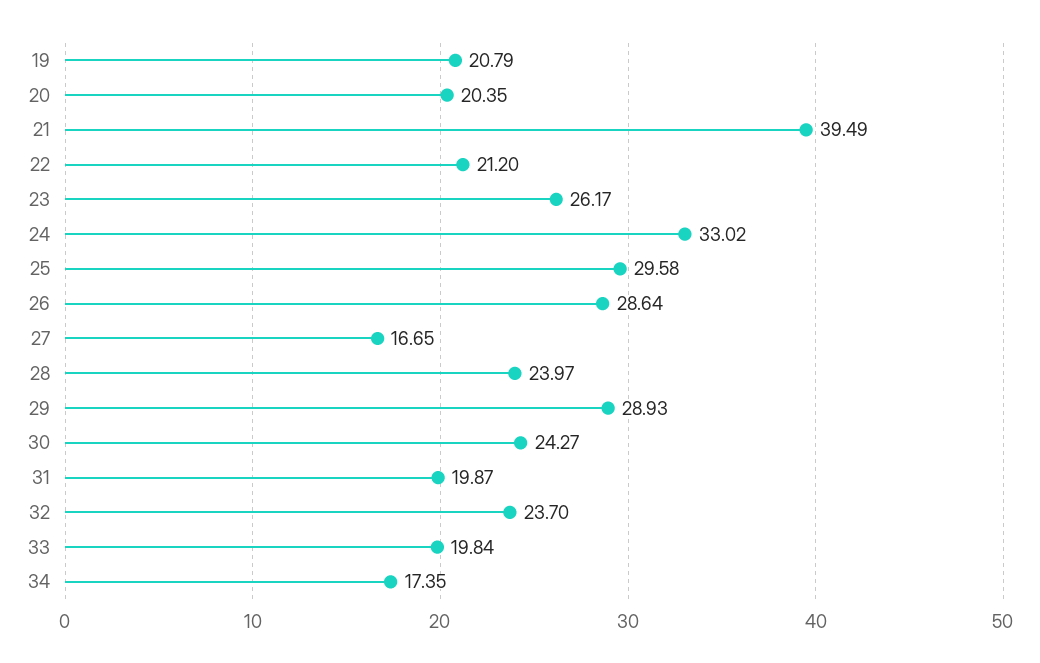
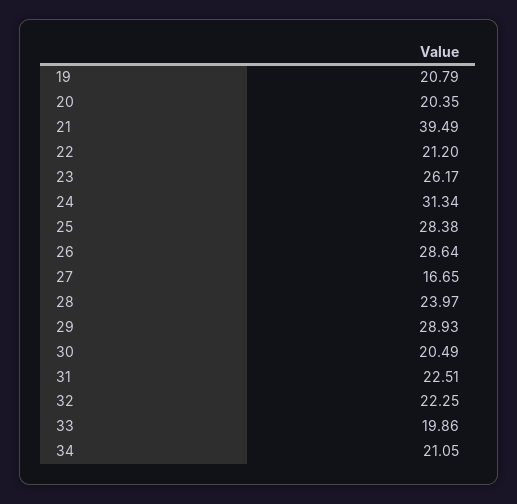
  {
    "19": 20.79,
    "20": 20.35,
    "21": 39.49,
    "22": 21.2,
    "23": 26.17,
-   "24": 33.02,
+   "24": 31.34,
-   "25": 29.58,
+   "25": 28.38,
    "26": 28.64,
    "27": 16.65,
    "28": 23.97,
    "29": 28.93,
-   "30": 24.27,
+   "30": 20.49,
-   "31": 19.87,
+   "31": 22.51,
-   "32": 23.7,
+   "32": 22.25,
-   "33": 19.84,
+   "33": 19.86,
-   "34": 17.35
+   "34": 21.05
  }

